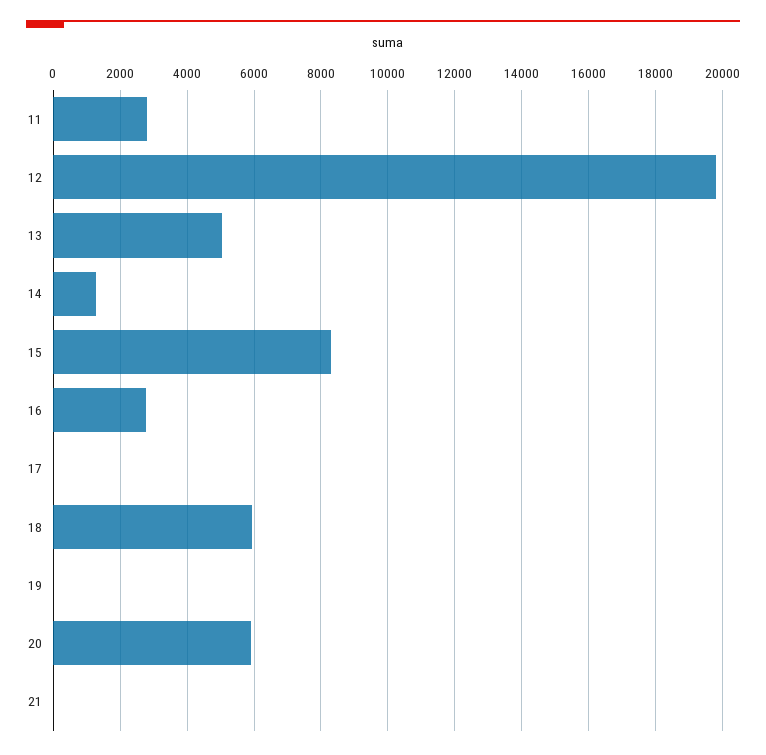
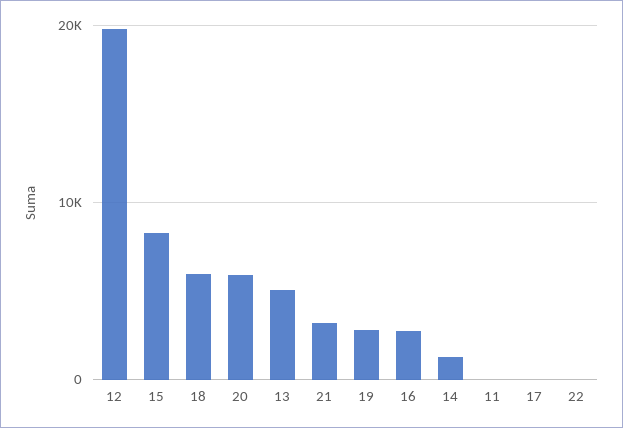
  {
-   "11": 2800,
+   "11": 0,
    "12": 19800,
    "13": 5000,
    "14": 1200,
    "15": 8200,
    "16": 2800,
    "17": 0,
    "18": 6000,
-   "19": 0,
+   "19": 3000,
    "20": 6000,
-   "21": 0
+   "21": 3000,
+   "22": 0
  }

